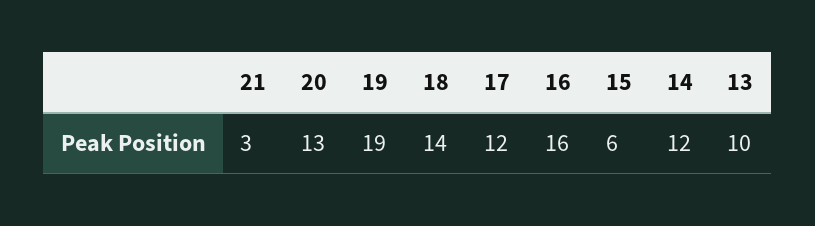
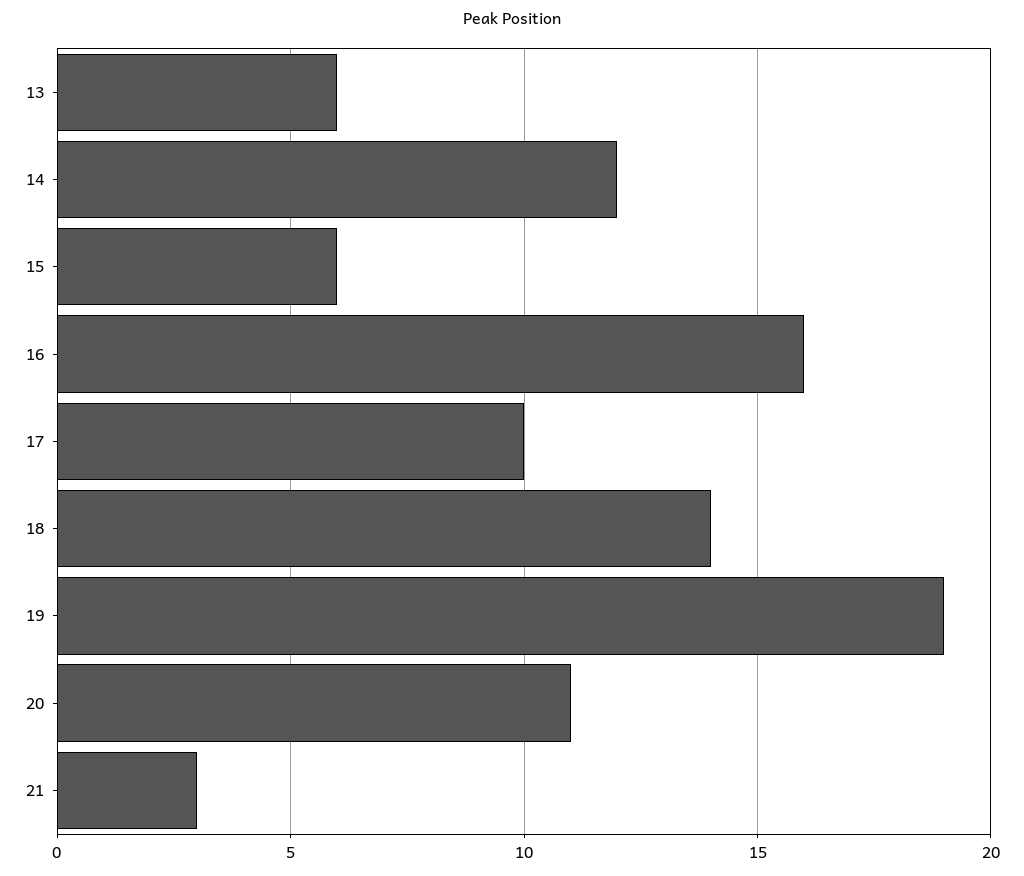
  {
    "21": 3,
-   "20": 13,
+   "20": 11,
    "19": 19,
    "18": 14,
-   "17": 12,
+   "17": 10,
    "16": 16,
    "15": 6,
    "14": 12,
-   "13": 10
+   "13": 6
  }

